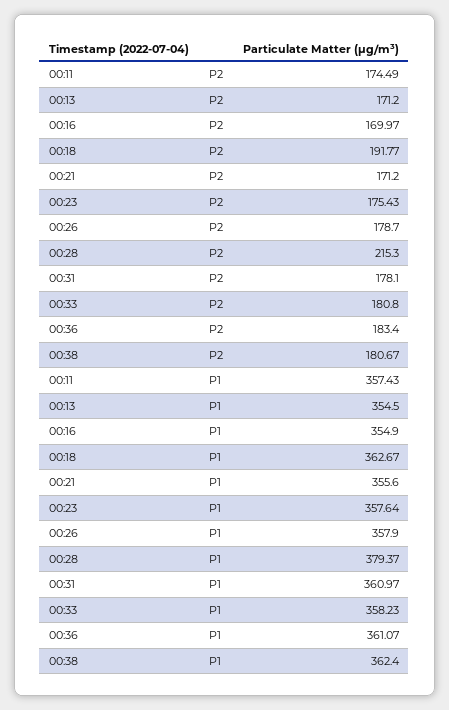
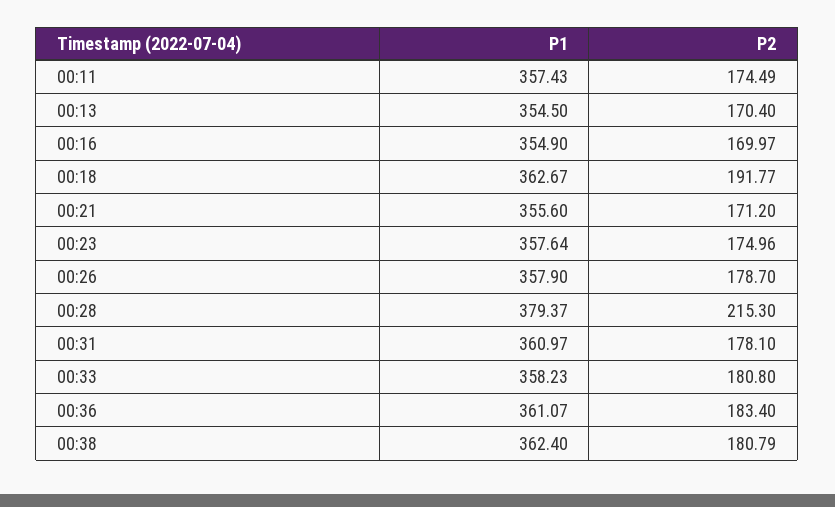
  {
    "00:11": {
      "P2": 174.49,
      "P1": 357.43
    },
    "00:13": {
-     "P2": 171.2,
+     "P2": 170.4,
      "P1": 354.5
    },
    "00:16": {
      "P2": 169.97,
      "P1": 354.9
    },
    "00:18": {
      "P2": 191.77,
      "P1": 362.67
    },
    "00:21": {
      "P2": 171.2,
      "P1": 355.6
    },
    "00:23": {
-     "P2": 175.43,
+     "P2": 174.96,
      "P1": 357.64
    },
    "00:26": {
      "P2": 178.7,
      "P1": 357.9
    },
    "00:28": {
      "P2": 215.3,
      "P1": 379.37
    },
    "00:31": {
      "P2": 178.1,
      "P1": 360.97
    },
    "00:33": {
      "P2": 180.8,
      "P1": 358.23
    },
    "00:36": {
      "P2": 183.4,
      "P1": 361.07
    },
    "00:38": {
-     "P2": 180.67,
+     "P2": 180.79,
      "P1": 362.4
    }
  }

